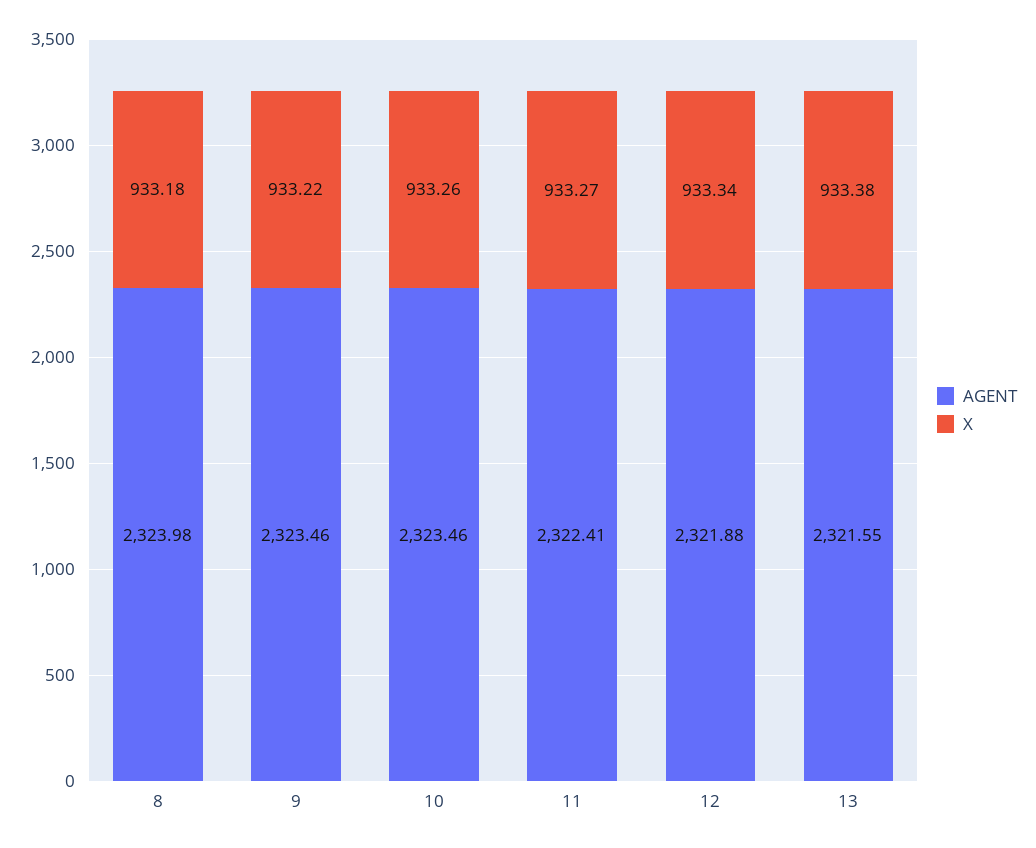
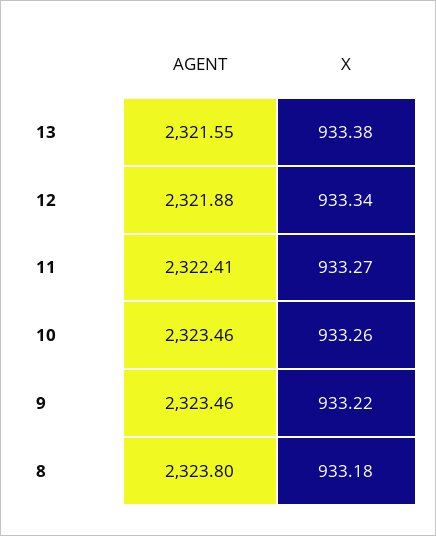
  {
    "AGENT": {
-     "8": 2323.98,
+     "8": 2323.8,
      "9": 2323.46,
      "10": 2323.46,
      "11": 2322.41,
      "12": 2321.88,
      "13": 2321.55
    },
    "X": {
      "8": 933.18,
      "9": 933.22,
      "10": 933.26,
      "11": 933.27,
      "12": 933.34,
      "13": 933.38
    }
  }

